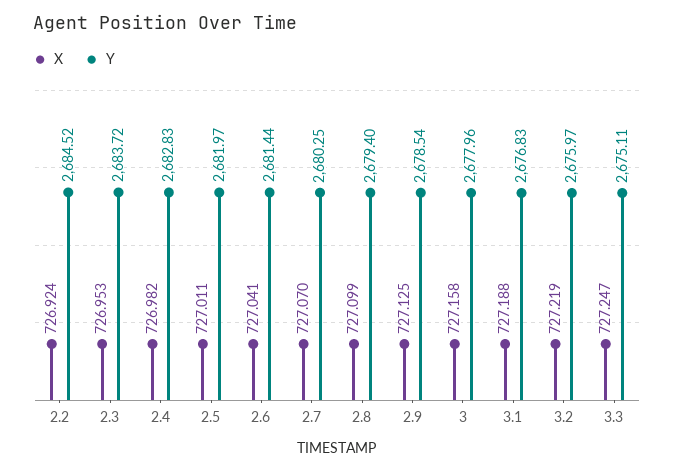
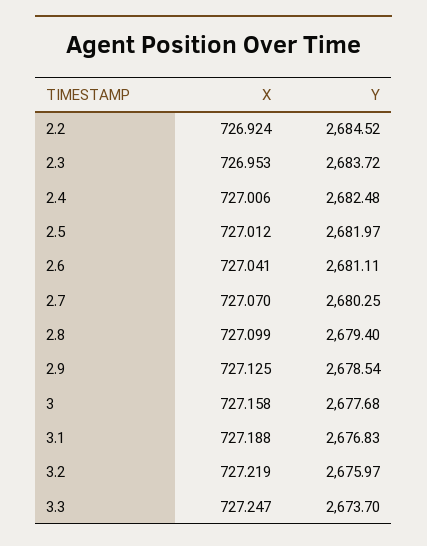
  {
    "X": {
      "2.2": 726.924,
      "2.3": 726.953,
-     "2.4": 726.982,
+     "2.4": 727.006,
-     "2.5": 727.011,
+     "2.5": 727.012,
      "2.6": 727.041,
      "2.7": 727.07,
      "2.8": 727.099,
      "2.9": 727.125,
      "3": 727.158,
      "3.1": 727.188,
      "3.2": 727.219,
      "3.3": 727.247
    },
    "Y": {
      "2.2": 2684.52,
      "2.3": 2683.72,
-     "2.4": 2682.83,
+     "2.4": 2682.48,
      "2.5": 2681.97,
-     "2.6": 2681.44,
+     "2.6": 2681.11,
      "2.7": 2680.25,
      "2.8": 2679.4,
      "2.9": 2678.54,
-     "3": 2677.96,
+     "3": 2677.68,
      "3.1": 2676.83,
      "3.2": 2675.97,
-     "3.3": 2675.11
+     "3.3": 2673.7
    }
  }

